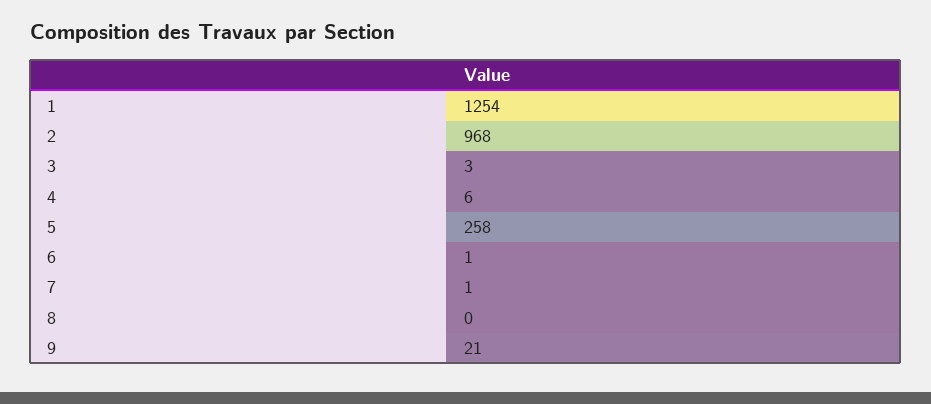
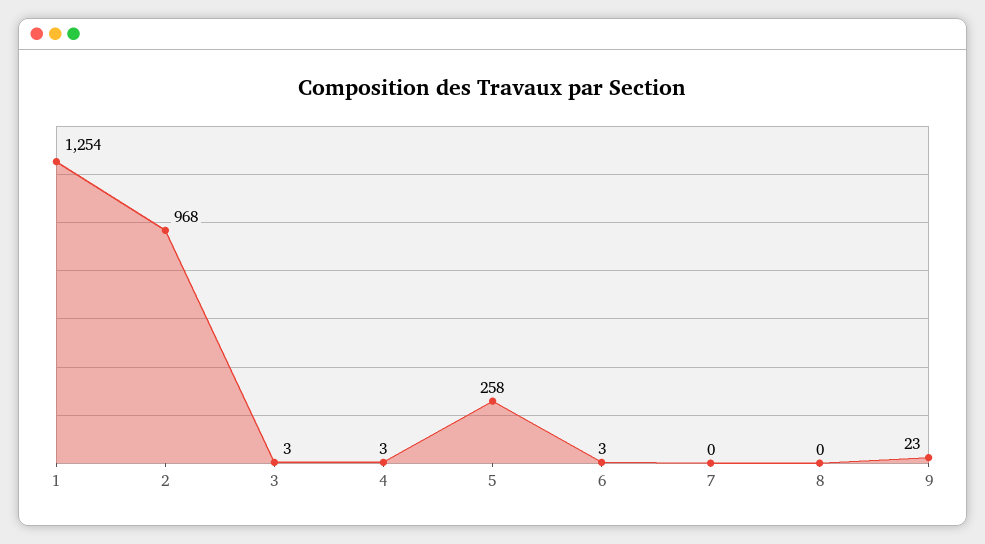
  {
    "1": 1254,
    "2": 968,
    "3": 3,
-   "4": 6,
+   "4": 3,
    "5": 258,
-   "6": 1,
+   "6": 3,
-   "7": 1,
+   "7": 0,
    "8": 0,
-   "9": 21
+   "9": 23
  }

